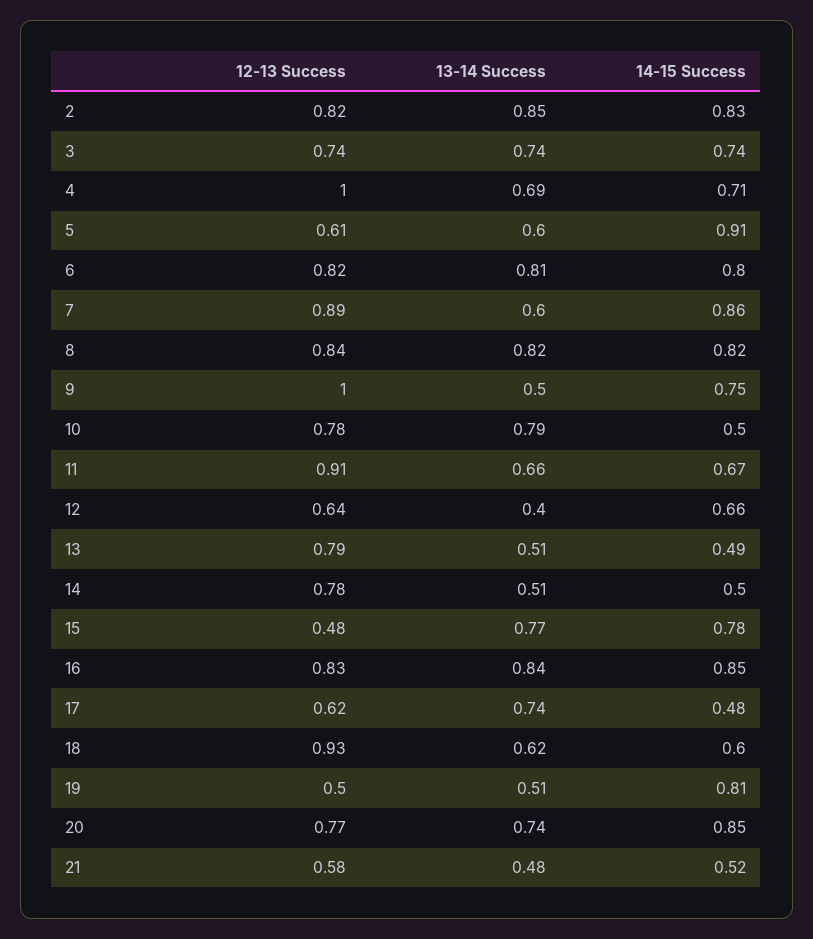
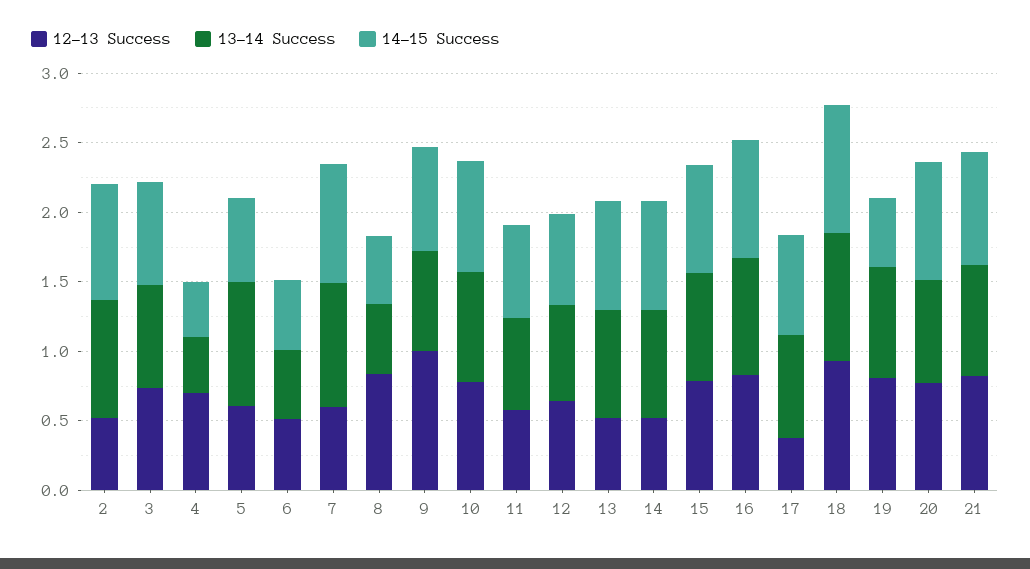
  {
    "12-13 Success": {
-     "2": 0.82,
+     "2": 0.5,
      "3": 0.74,
-     "4": 1,
+     "4": 0.7,
      "5": 0.61,
-     "6": 0.82,
+     "6": 0.5,
-     "7": 0.89,
+     "7": 0.6,
      "8": 0.84,
      "9": 1,
      "10": 0.78,
-     "11": 0.91,
+     "11": 0.6,
      "12": 0.64,
-     "13": 0.79,
+     "13": 0.5,
-     "14": 0.78,
+     "14": 0.5,
-     "15": 0.48,
+     "15": 0.8,
      "16": 0.83,
-     "17": 0.62,
+     "17": 0.4,
      "18": 0.93,
-     "19": 0.5,
+     "19": 0.8,
      "20": 0.77,
-     "21": 0.58
+     "21": 0.8
    },
    "13-14 Success": {
      "2": 0.85,
      "3": 0.74,
-     "4": 0.69,
+     "4": 0.4,
-     "5": 0.6,
+     "5": 0.9,
-     "6": 0.81,
+     "6": 0.5,
-     "7": 0.6,
+     "7": 0.9,
-     "8": 0.82,
+     "8": 0.5,
-     "9": 0.5,
+     "9": 0.7,
      "10": 0.79,
      "11": 0.66,
-     "12": 0.4,
+     "12": 0.7,
-     "13": 0.51,
+     "13": 0.8,
-     "14": 0.51,
+     "14": 0.8,
      "15": 0.77,
      "16": 0.84,
      "17": 0.74,
-     "18": 0.62,
+     "18": 0.9,
-     "19": 0.51,
+     "19": 0.8,
      "20": 0.74,
-     "21": 0.48
+     "21": 0.8
    },
    "14-15 Success": {
      "2": 0.83,
      "3": 0.74,
-     "4": 0.71,
+     "4": 0.4,
-     "5": 0.91,
+     "5": 0.6,
-     "6": 0.8,
+     "6": 0.5,
      "7": 0.86,
-     "8": 0.82,
+     "8": 0.5,
      "9": 0.75,
-     "10": 0.5,
+     "10": 0.8,
      "11": 0.67,
      "12": 0.66,
-     "13": 0.49,
+     "13": 0.8,
-     "14": 0.5,
+     "14": 0.8,
      "15": 0.78,
      "16": 0.85,
-     "17": 0.48,
+     "17": 0.7,
-     "18": 0.6,
+     "18": 0.9,
-     "19": 0.81,
+     "19": 0.5,
      "20": 0.85,
-     "21": 0.52
+     "21": 0.8
    }
  }

